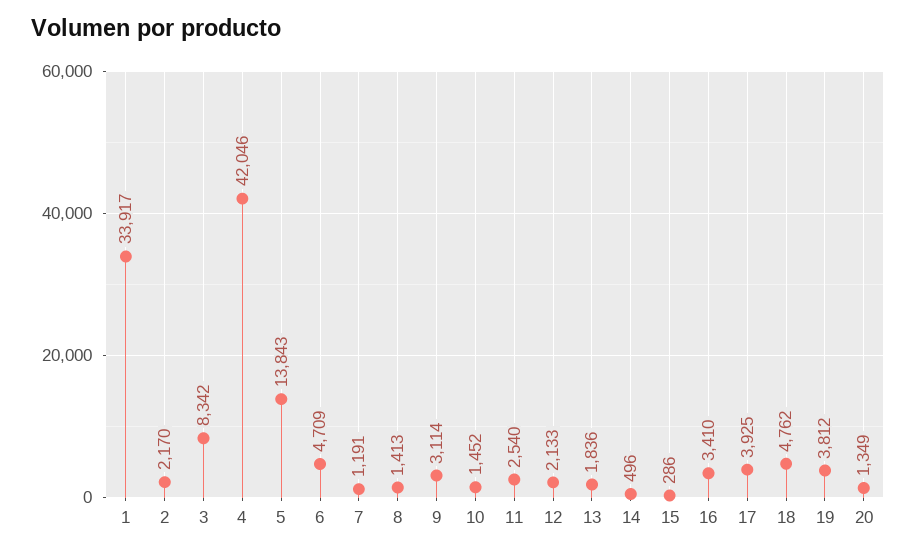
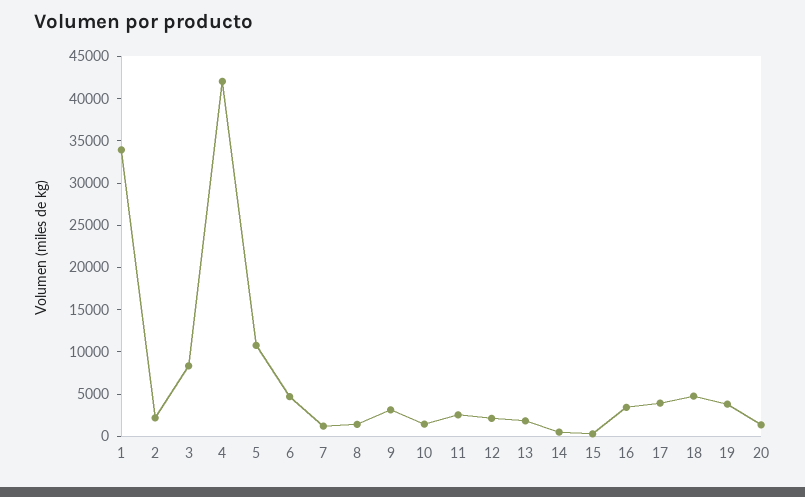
  {
    "1": 33917,
    "2": 2170,
    "3": 8342,
    "4": 42046,
-   "5": 13843,
+   "5": 11000,
    "6": 4709,
    "7": 1191,
    "8": 1413,
    "9": 3114,
    "10": 1452,
    "11": 2540,
    "12": 2133,
    "13": 1836,
    "14": 496,
    "15": 286,
    "16": 3410,
    "17": 3925,
    "18": 4762,
    "19": 3812,
    "20": 1349
  }

